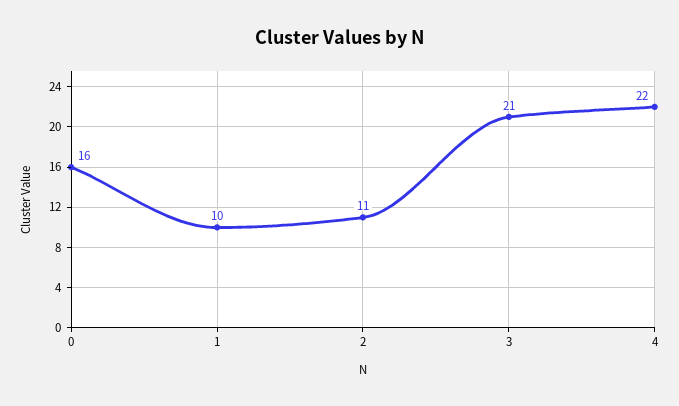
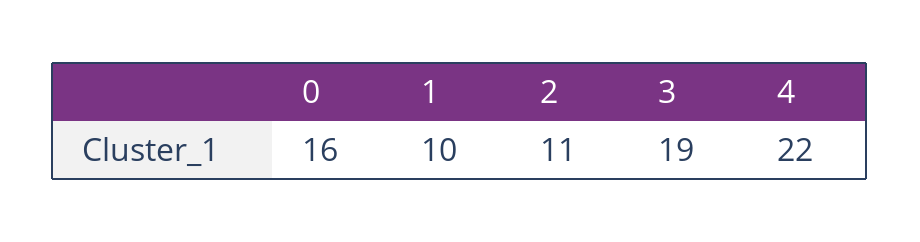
  {
    "0": 16,
    "1": 10,
    "2": 11,
-   "3": 21,
+   "3": 19,
    "4": 22
  }

